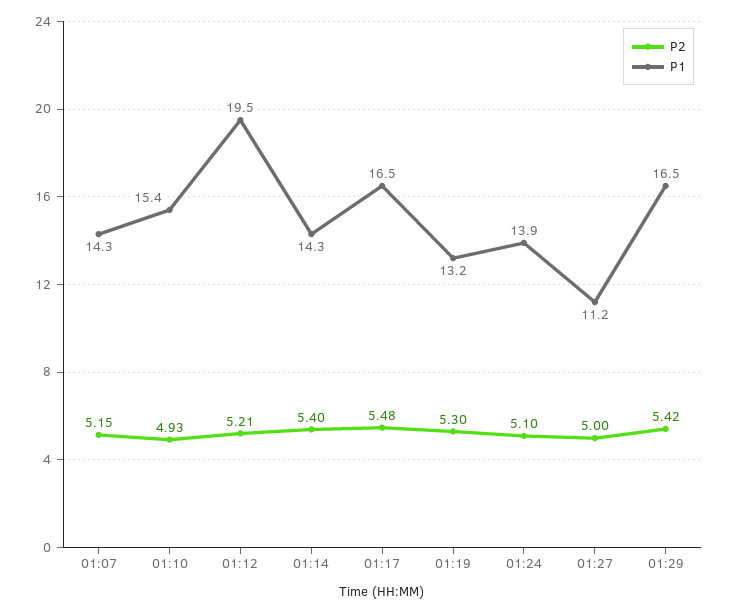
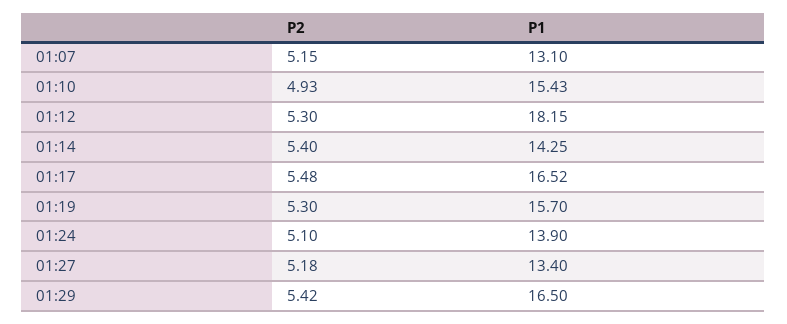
  {
    "P2": {
      "01:07": 5.15,
      "01:10": 4.93,
-     "01:12": 5.21,
+     "01:12": 5.3,
      "01:14": 5.4,
      "01:17": 5.48,
      "01:19": 5.3,
      "01:24": 5.1,
-     "01:27": 5,
+     "01:27": 5.18,
      "01:29": 5.42
    },
    "P1": {
-     "01:07": 14.3,
+     "01:07": 13.1,
      "01:10": 15.43,
-     "01:12": 19.5,
+     "01:12": 18.15,
      "01:14": 14.25,
      "01:17": 16.52,
-     "01:19": 13.2,
+     "01:19": 15.7,
      "01:24": 13.9,
-     "01:27": 11.2,
+     "01:27": 13.4,
      "01:29": 16.5
    }
  }

